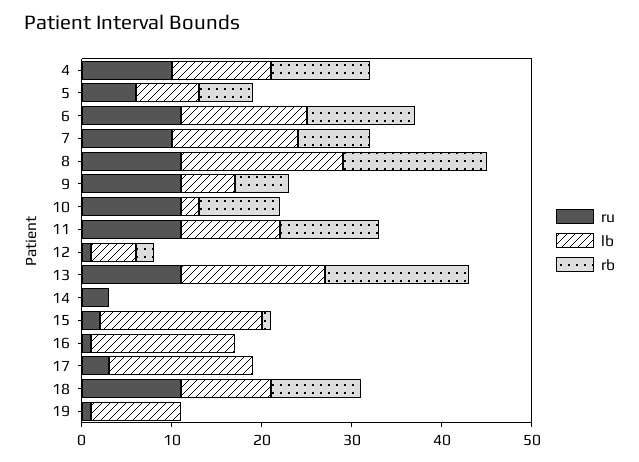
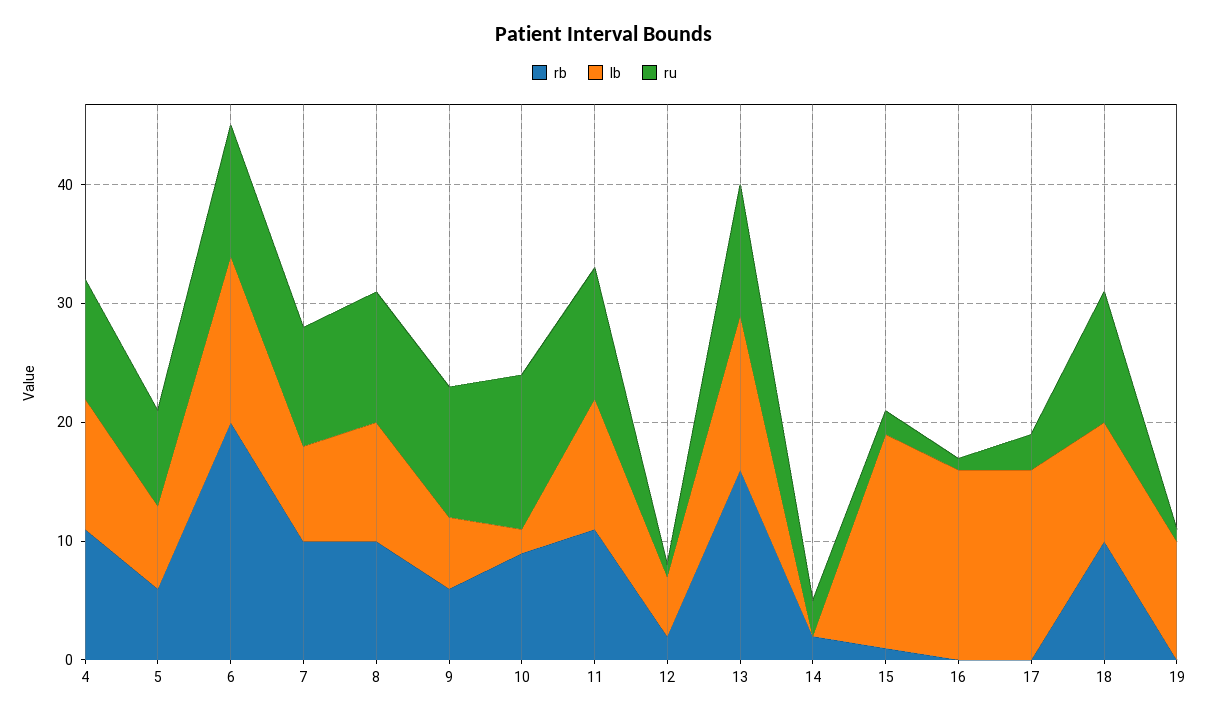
  {
    "ru": {
      "4": 10,
-     "5": 6,
+     "5": 8,
      "6": 11,
      "7": 10,
      "8": 11,
      "9": 11,
-     "10": 11,
+     "10": 13,
      "11": 11,
      "12": 1,
      "13": 11,
      "14": 3,
      "15": 2,
      "16": 1,
      "17": 3,
      "18": 11,
      "19": 1
    },
    "lb": {
      "4": 11,
      "5": 7,
      "6": 14,
-     "7": 14,
+     "7": 8,
-     "8": 18,
+     "8": 10,
      "9": 6,
      "10": 2,
      "11": 11,
      "12": 5,
-     "13": 16,
+     "13": 13,
      "14": 0,
      "15": 18,
      "16": 16,
      "17": 16,
      "18": 10,
      "19": 10
    },
    "rb": {
      "4": 11,
      "5": 6,
-     "6": 12,
+     "6": 20,
-     "7": 8,
+     "7": 10,
-     "8": 16,
+     "8": 10,
      "9": 6,
      "10": 9,
      "11": 11,
      "12": 2,
      "13": 16,
-     "14": 0,
+     "14": 2,
      "15": 1,
      "16": 0,
      "17": 0,
      "18": 10,
      "19": 0
    }
  }

